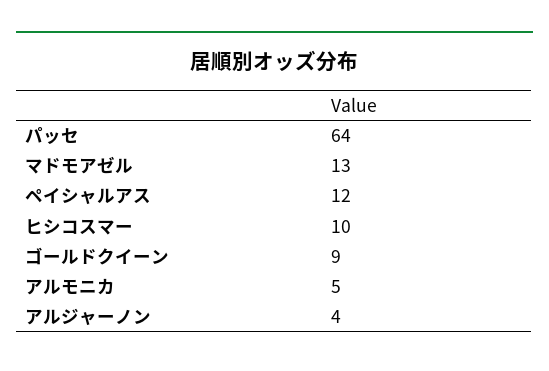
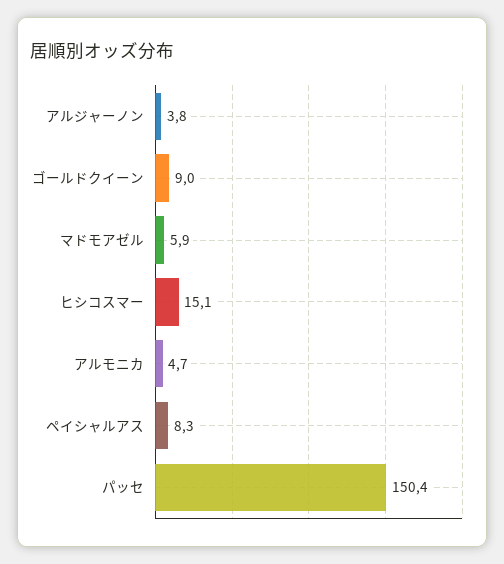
  {
-   "パッセ": 64,
+   "パッセ": 150.4,
-   "マドモアゼル": 13,
+   "マドモアゼル": 5.9,
-   "ペイシャルアス": 12,
+   "ペイシャルアス": 8.3,
-   "ヒシコスマー": 10,
+   "ヒシコスマー": 15.1,
    "ゴールドクイーン": 9,
    "アルモニカ": 4.7,
    "アルジャーノン": 3.8
  }

